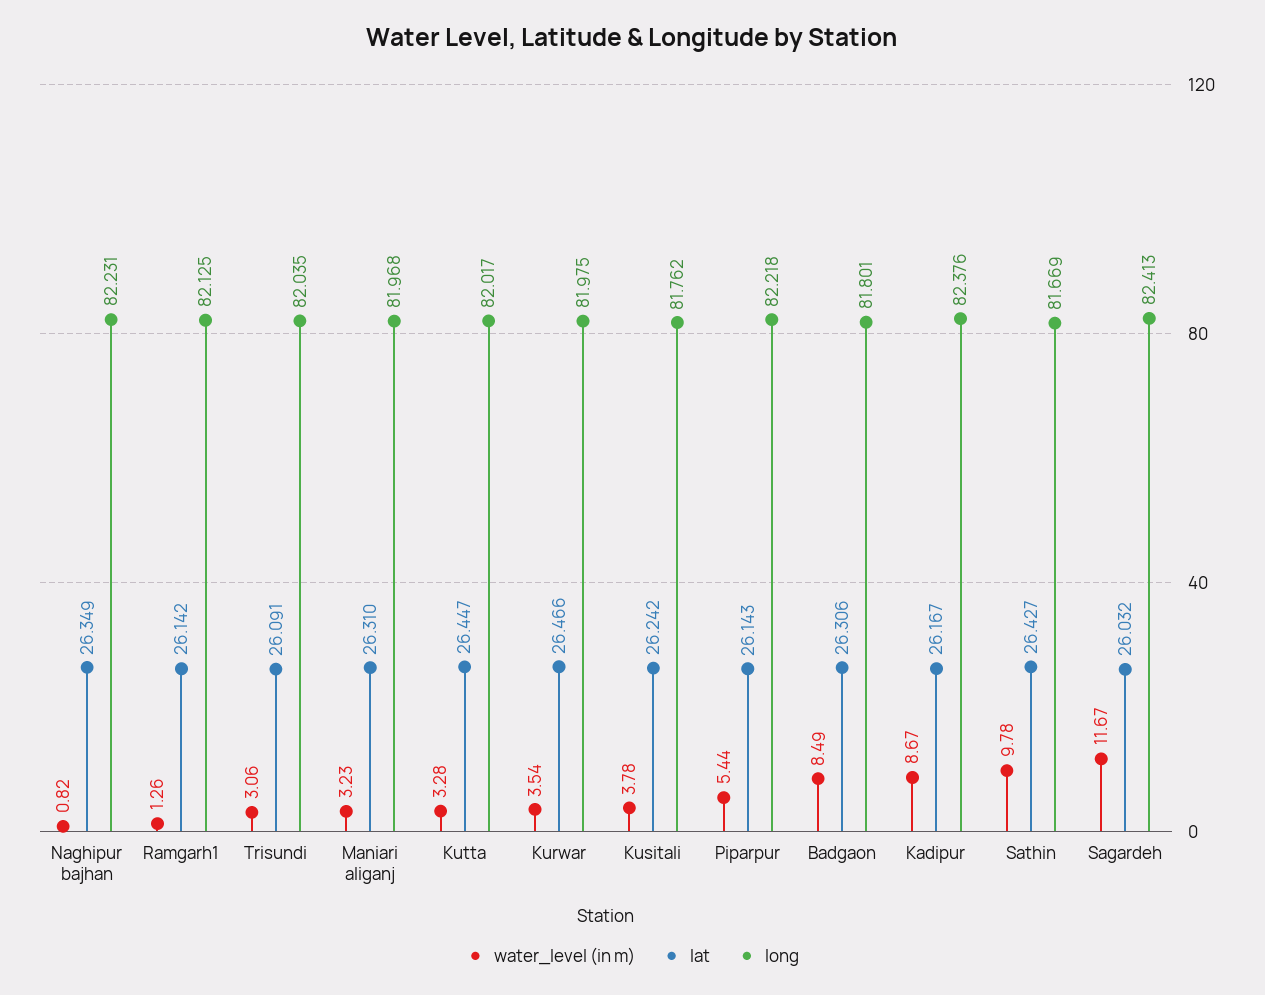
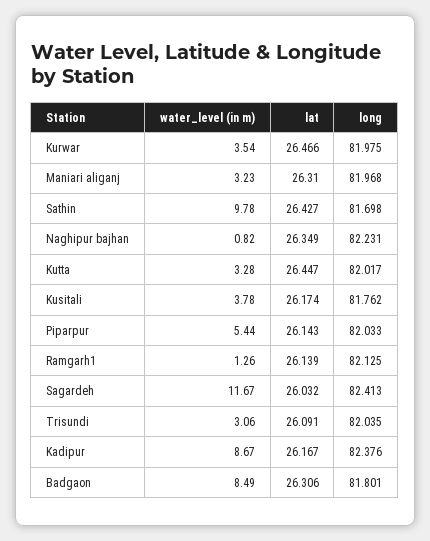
  {
    "water_level (in m)": {
      "Naghipur bajhan": 0.82,
      "Ramgarh1": 1.26,
      "Trisundi": 3.06,
      "Maniari aliganj": 3.23,
      "Kutta": 3.28,
      "Kurwar": 3.54,
      "Kusitali": 3.78,
      "Piparpur": 5.44,
      "Badgaon": 8.49,
      "Kadipur": 8.67,
      "Sathin": 9.78,
      "Sagardeh": 11.67
    },
    "lat": {
      "Naghipur bajhan": 26.349,
-     "Ramgarh1": 26.142,
+     "Ramgarh1": 26.139,
      "Trisundi": 26.091,
      "Maniari aliganj": 26.31,
      "Kutta": 26.447,
      "Kurwar": 26.466,
-     "Kusitali": 26.242,
+     "Kusitali": 26.174,
      "Piparpur": 26.143,
      "Badgaon": 26.306,
      "Kadipur": 26.167,
      "Sathin": 26.427,
      "Sagardeh": 26.032
    },
    "long": {
      "Naghipur bajhan": 82.231,
      "Ramgarh1": 82.125,
      "Trisundi": 82.035,
      "Maniari aliganj": 81.968,
      "Kutta": 82.017,
      "Kurwar": 81.975,
      "Kusitali": 81.762,
-     "Piparpur": 82.218,
+     "Piparpur": 82.033,
      "Badgaon": 81.801,
      "Kadipur": 82.376,
-     "Sathin": 81.669,
+     "Sathin": 81.698,
      "Sagardeh": 82.413
    }
  }

